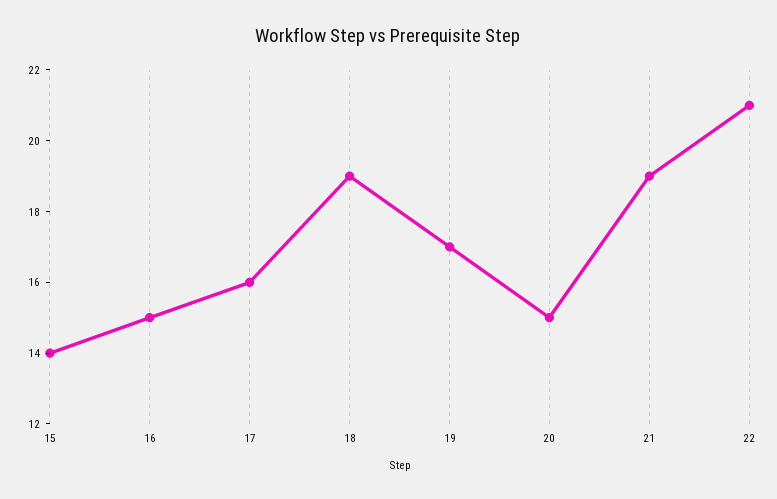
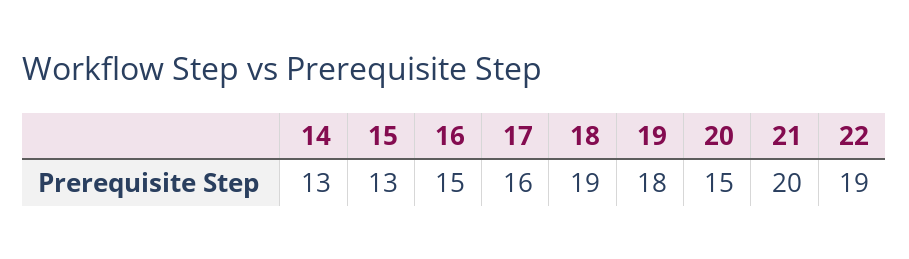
  {
-   "15": 14,
+   "15": 13,
    "16": 15,
    "17": 16,
    "18": 19,
-   "19": 17,
+   "19": 18,
    "20": 15,
-   "21": 19,
+   "21": 20,
-   "22": 21
+   "22": 19,
+   "14": 13
  }

